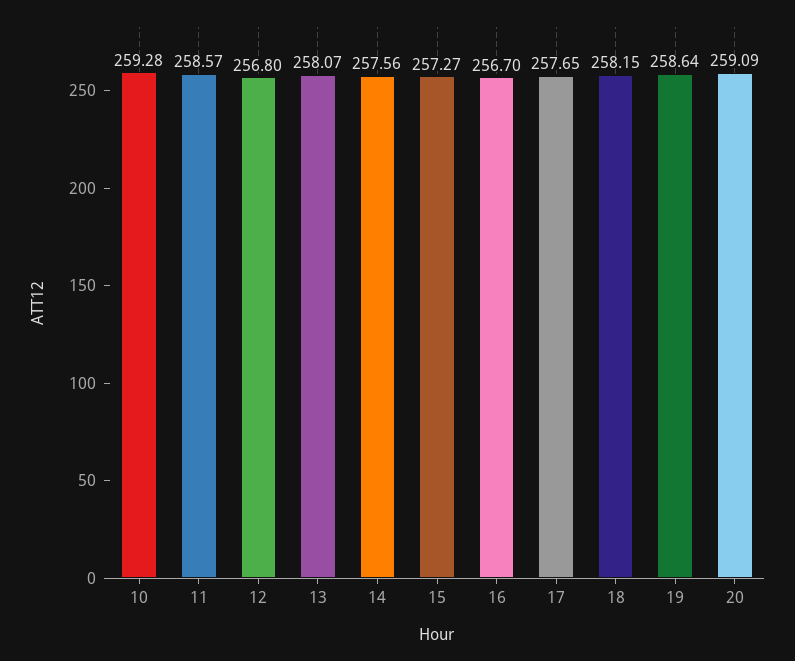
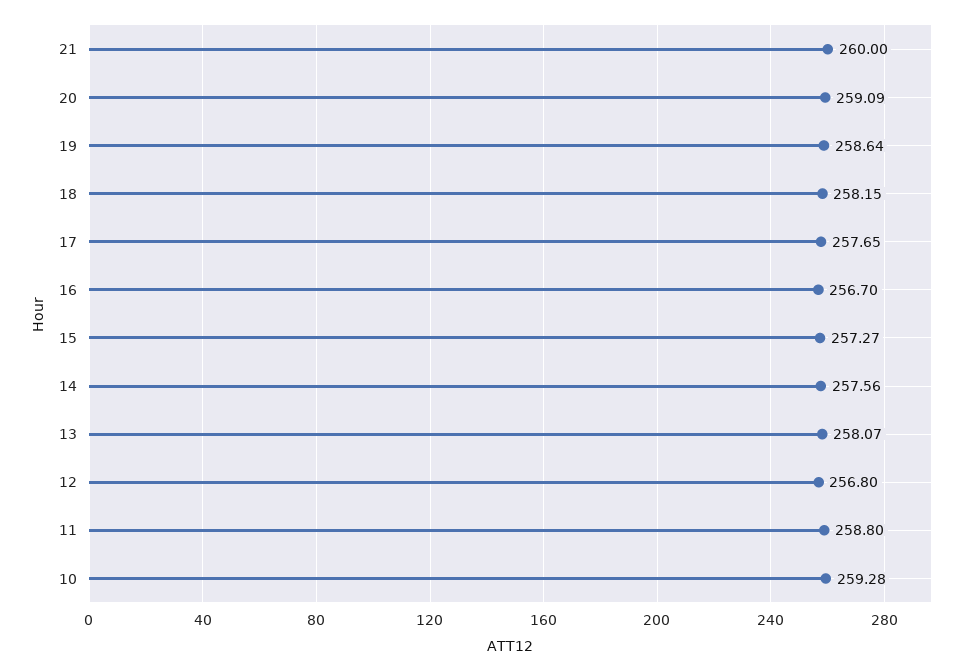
  {
    "10": 259.28,
-   "11": 258.57,
+   "11": 258.8,
    "12": 256.8,
    "13": 258.07,
    "14": 257.56,
    "15": 257.27,
    "16": 256.7,
    "17": 257.65,
    "18": 258.15,
    "19": 258.64,
-   "20": 259.09
+   "20": 259.09,
+   "21": 260
  }

